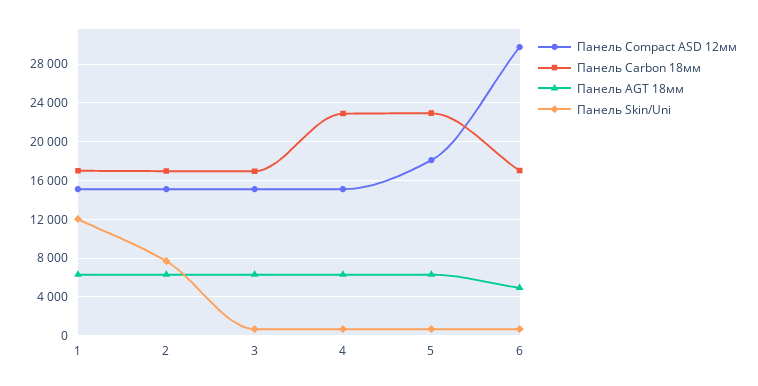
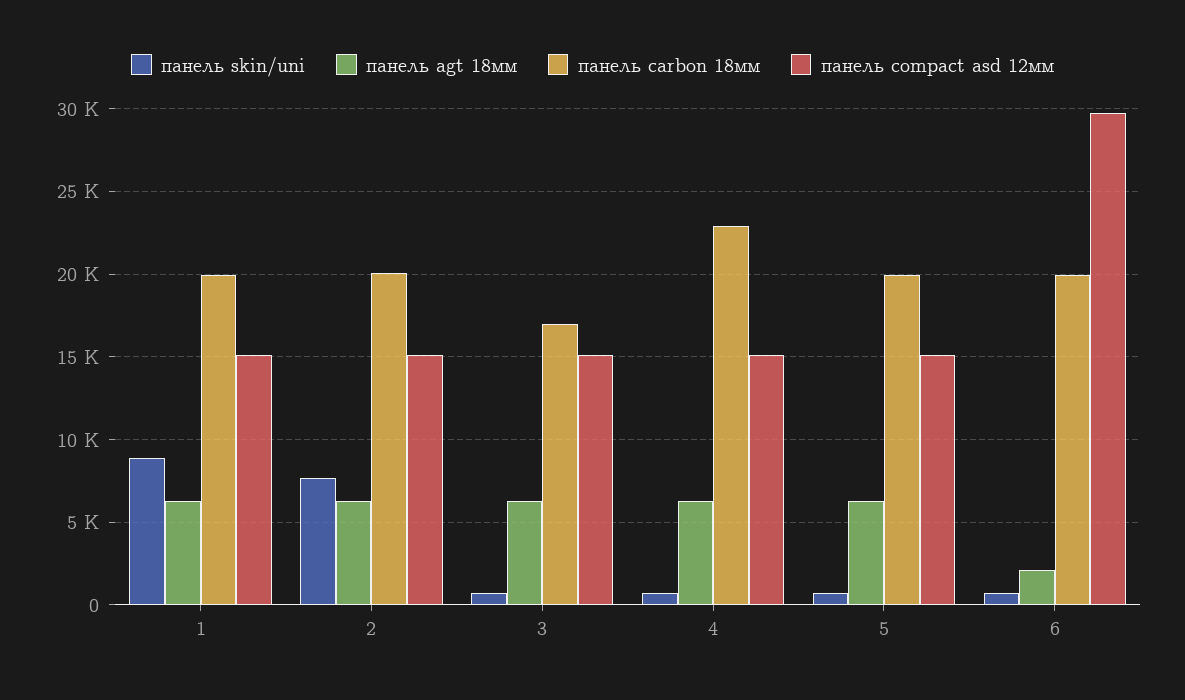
  {
    "Панель Compact ASD 12мм": {
      "1": 15000,
      "2": 15000,
      "3": 15000,
      "4": 15000,
-     "5": 18000,
+     "5": 15000,
      "6": 29500
    },
    "Панель Carbon 18мм": {
-     "1": 17000,
+     "1": 20000,
-     "2": 17000,
+     "2": 20000,
      "3": 17000,
      "4": 23000,
-     "5": 23000,
+     "5": 20000,
-     "6": 17000
+     "6": 20000
    },
    "Панель AGT 18мм": {
      "1": 6500,
      "2": 6500,
      "3": 6500,
      "4": 6500,
      "5": 6500,
-     "6": 5000
+     "6": 2000
    },
    "Панель Skin/Uni": {
-     "1": 12000,
+     "1": 9000,
      "2": 7500,
      "3": 500,
      "4": 500,
      "5": 500,
      "6": 500
    }
  }

